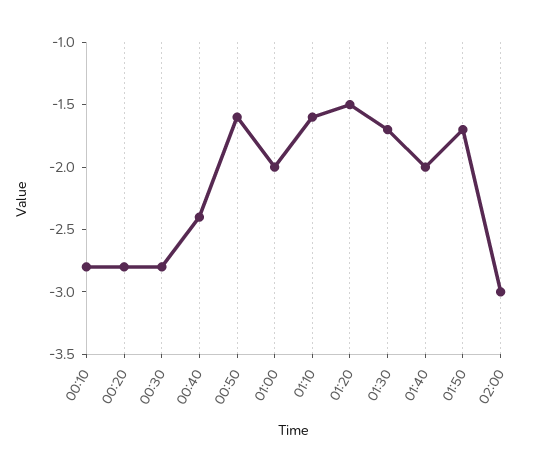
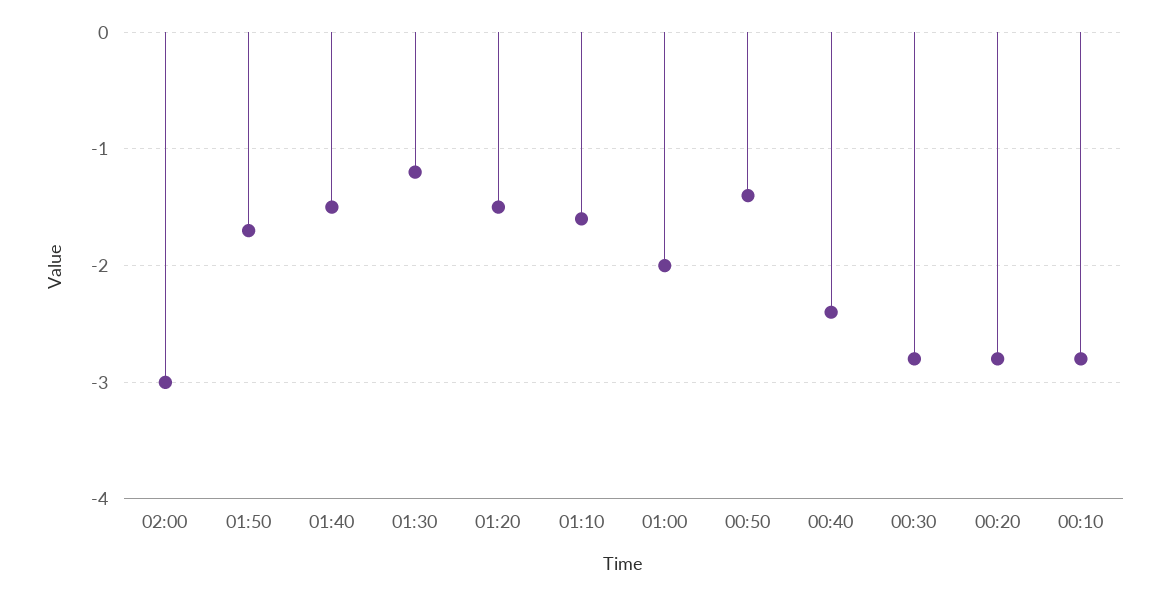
  {
    "00:10": -2.8,
    "00:20": -2.8,
    "00:30": -2.8,
    "00:40": -2.4,
-   "00:50": -1.6,
+   "00:50": -1.4,
    "01:00": -2,
    "01:10": -1.6,
    "01:20": -1.5,
-   "01:30": -1.7,
+   "01:30": -1.2,
-   "01:40": -2,
+   "01:40": -1.5,
    "01:50": -1.7,
    "02:00": -3
  }

